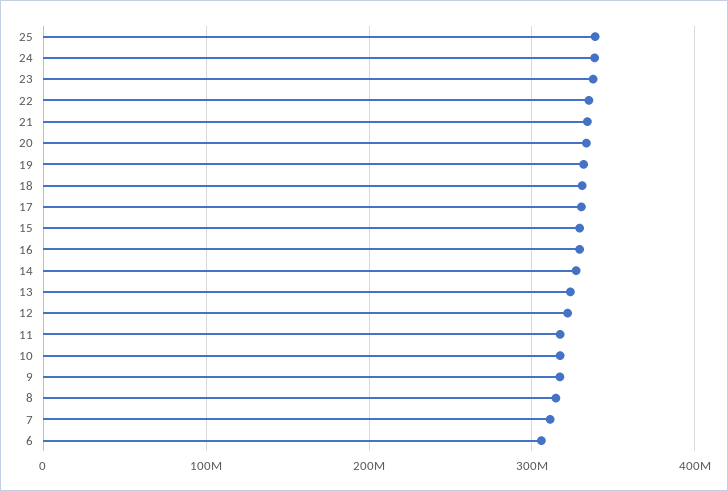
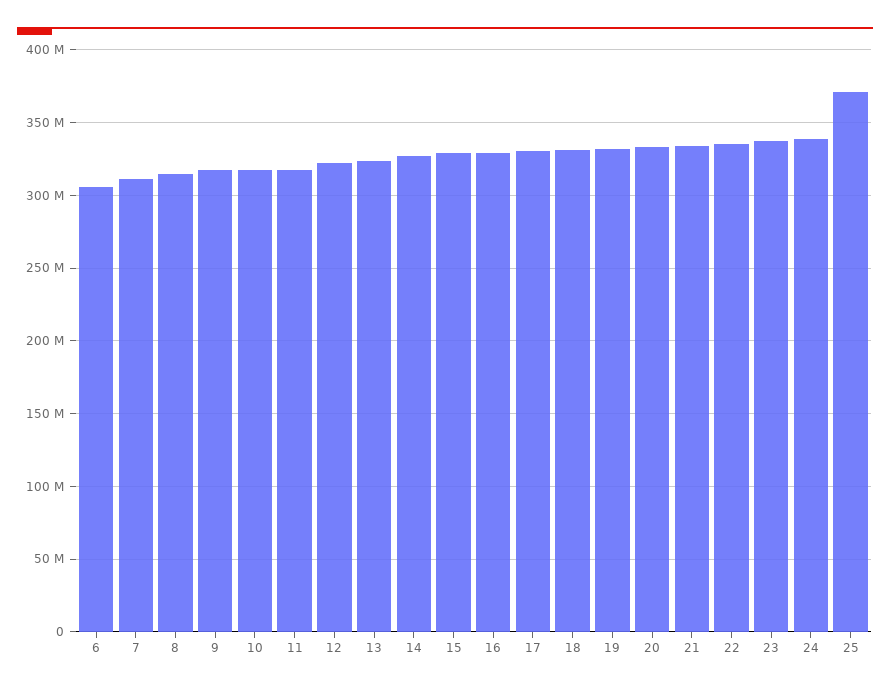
  {
-   "25": 340000000,
+   "25": 370000000,
    "24": 340000000,
    "23": 340000000,
    "22": 335000000,
    "21": 335000000,
    "20": 335000000,
    "19": 330000000,
    "18": 330000000,
    "17": 330000000,
    "15": 330000000,
    "16": 330000000,
    "14": 325000000,
    "13": 325000000,
    "12": 320000000,
    "11": 315000000,
    "10": 315000000,
    "9": 315000000,
    "8": 315000000,
    "7": 310000000,
    "6": 305000000
  }

